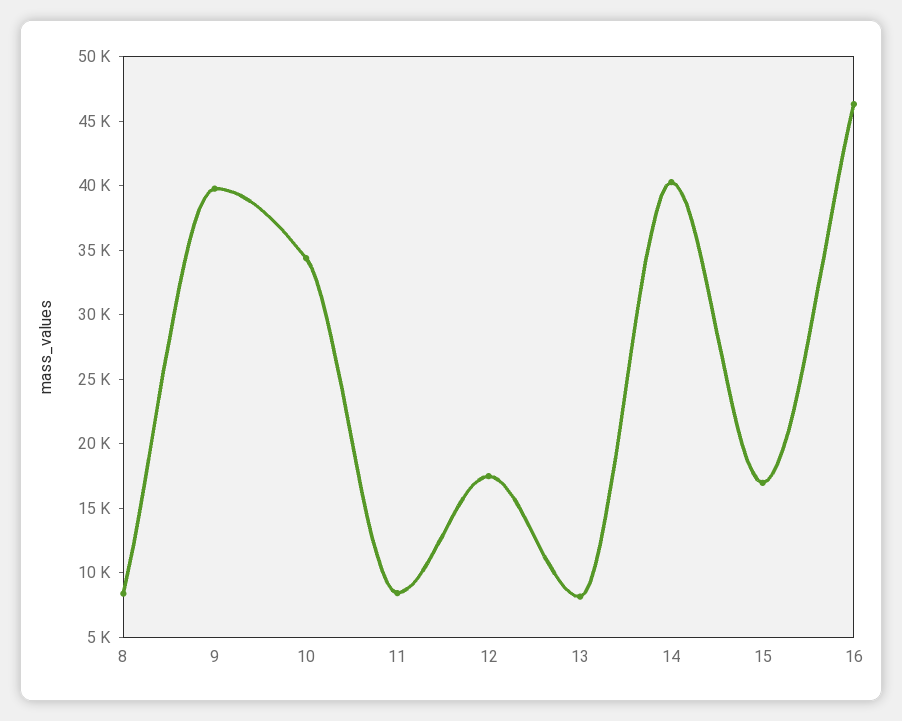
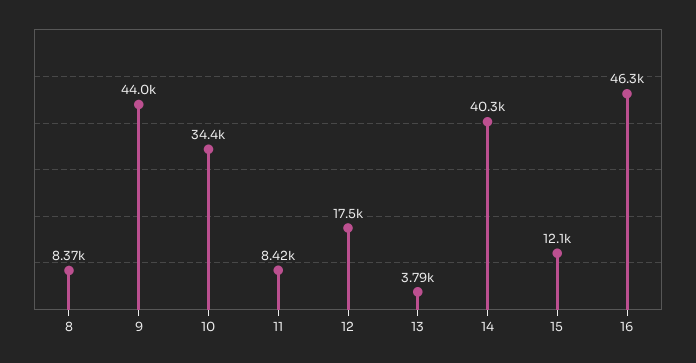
  {
    "8": 8370,
-   "9": 40000,
+   "9": 44000,
    "10": 34400,
    "11": 8420,
    "12": 17500,
-   "13": 8000,
+   "13": 3790,
    "14": 40300,
-   "15": 17000,
+   "15": 12100,
    "16": 46300
  }

